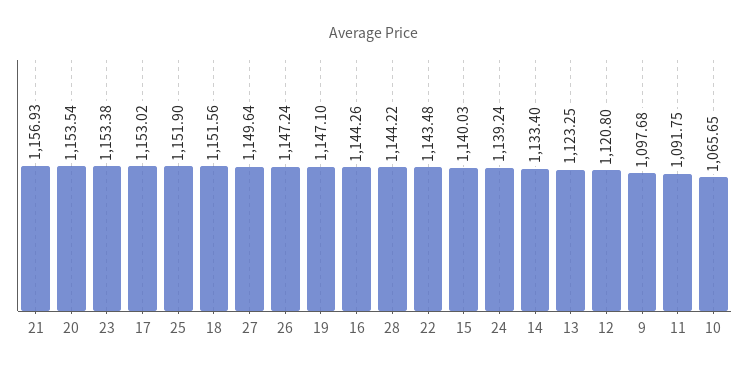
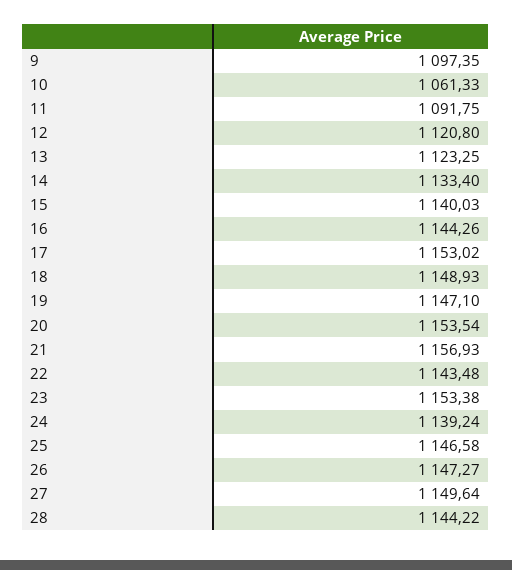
  {
    "21": 1156.93,
    "20": 1153.54,
    "23": 1153.38,
    "17": 1153.02,
-   "25": 1151.9,
+   "25": 1146.58,
-   "18": 1151.56,
+   "18": 1148.93,
    "27": 1149.64,
-   "26": 1147.24,
+   "26": 1147.27,
    "19": 1147.1,
    "16": 1144.26,
    "28": 1144.22,
    "22": 1143.48,
    "15": 1140.03,
    "24": 1139.24,
    "14": 1133.4,
    "13": 1123.25,
    "12": 1120.8,
-   "9": 1097.68,
+   "9": 1097.35,
    "11": 1091.75,
-   "10": 1065.65
+   "10": 1061.33
  }

